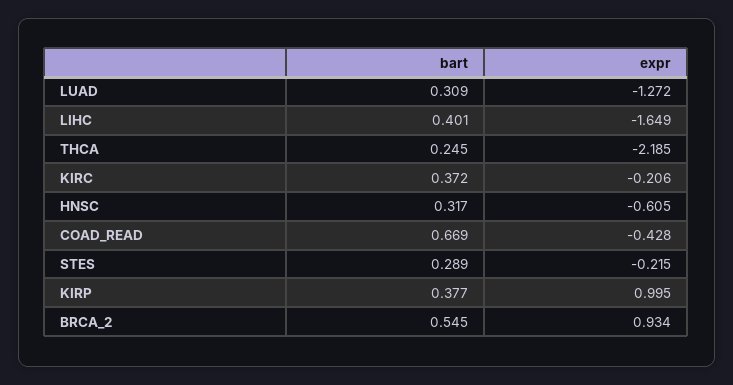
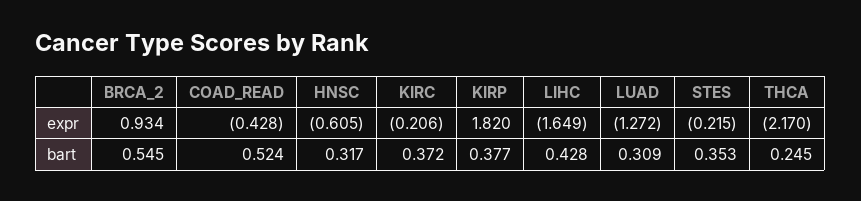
  {
    "bart": {
      "LUAD": 0.309,
-     "LIHC": 0.401,
+     "LIHC": 0.428,
      "THCA": 0.245,
      "KIRC": 0.372,
      "HNSC": 0.317,
-     "COAD_READ": 0.669,
+     "COAD_READ": 0.524,
-     "STES": 0.289,
+     "STES": 0.353,
      "KIRP": 0.377,
      "BRCA_2": 0.545
    },
    "expr": {
      "LUAD": -1.272,
      "LIHC": -1.649,
-     "THCA": -2.185,
+     "THCA": -2.17,
      "KIRC": -0.206,
      "HNSC": -0.605,
      "COAD_READ": -0.428,
      "STES": -0.215,
-     "KIRP": 0.995,
+     "KIRP": 1.82,
      "BRCA_2": 0.934
    }
  }

